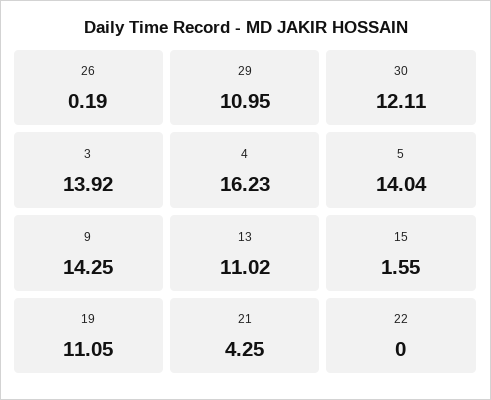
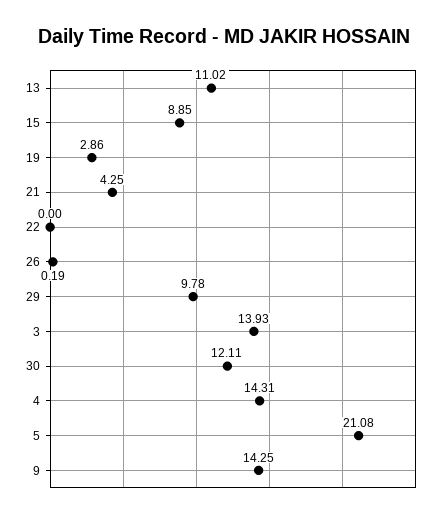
  {
    "26": 0.19,
-   "29": 10.95,
+   "29": 9.78,
    "30": 12.11,
-   "3": 13.92,
+   "3": 13.93,
-   "4": 16.23,
+   "4": 14.31,
-   "5": 14.04,
+   "5": 21.08,
    "9": 14.25,
    "13": 11.02,
-   "15": 1.55,
+   "15": 8.85,
-   "19": 11.05,
+   "19": 2.86,
    "21": 4.25,
    "22": 0
  }

